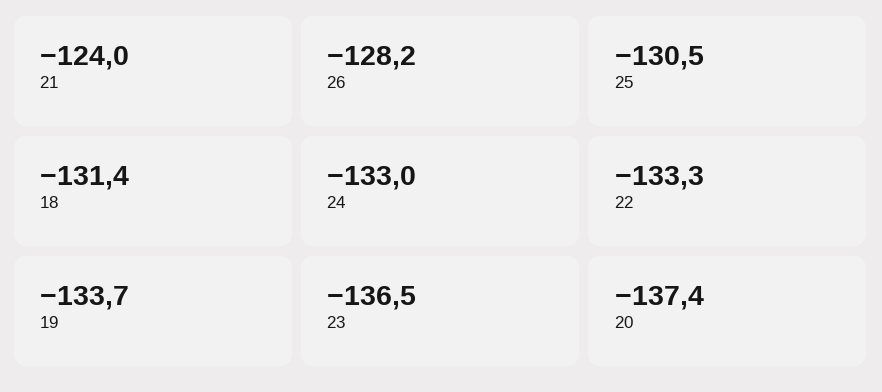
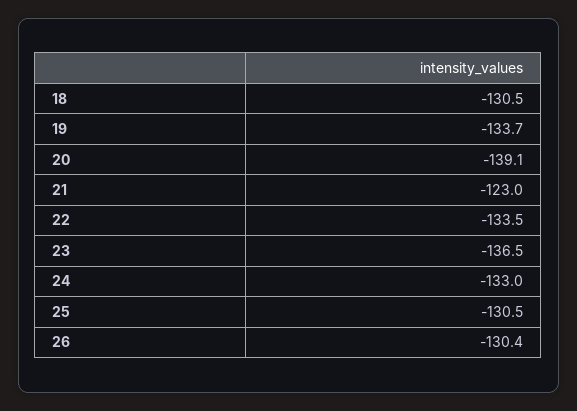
  {
-   "21": -124,
+   "21": -123,
-   "26": -128.2,
+   "26": -130.4,
    "25": -130.5,
-   "18": -131.4,
+   "18": -130.5,
    "24": -133,
-   "22": -133.3,
+   "22": -133.5,
    "19": -133.7,
    "23": -136.5,
-   "20": -137.4
+   "20": -139.1
  }

